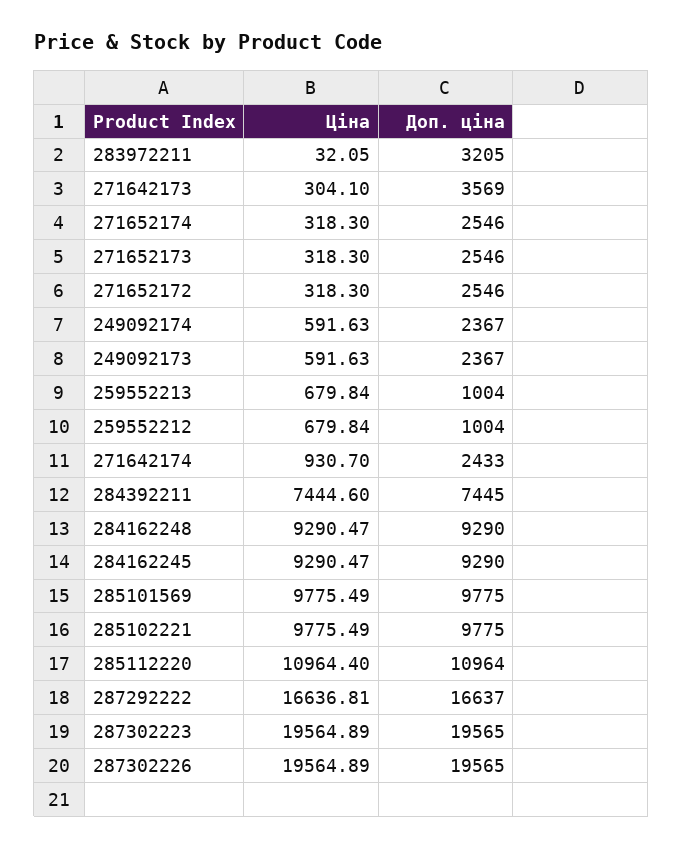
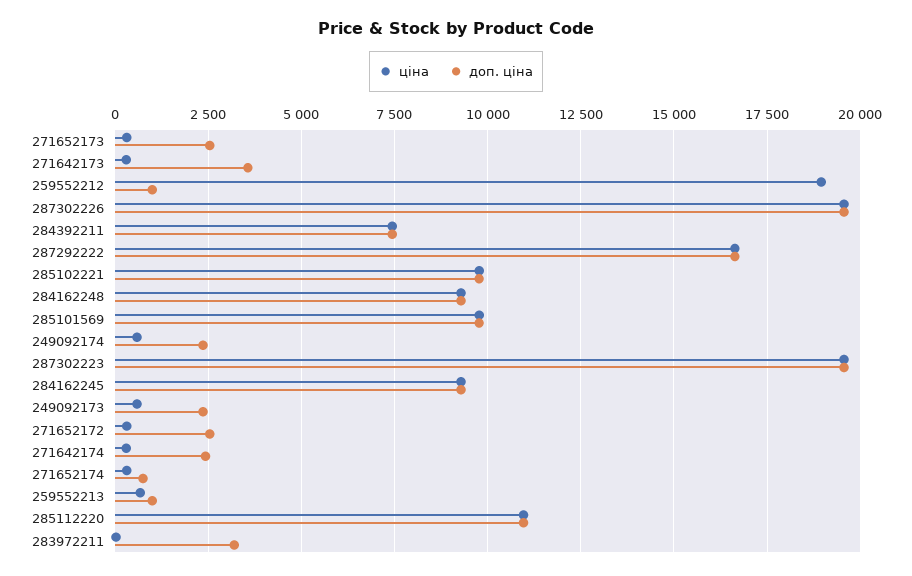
  {
    "Ціна": {
      "283972211": 32.05,
      "271642173": 304.1,
      "271652174": 318.3,
      "271652173": 318.3,
      "271652172": 318.3,
      "249092174": 591.63,
      "249092173": 591.63,
      "259552213": 679.84,
-     "259552212": 679.84,
+     "259552212": 19000,
-     "271642174": 930.7,
+     "271642174": 250,
      "284392211": 7444.6,
      "284162248": 9290.47,
      "284162245": 9290.47,
      "285101569": 9775.49,
      "285102221": 9775.49,
      "285112220": 10964.4,
      "287292222": 16636.81,
      "287302223": 19564.89,
      "287302226": 19564.89
    },
    "Доп. ціна": {
      "283972211": 3205,
      "271642173": 3569,
-     "271652174": 2546,
+     "271652174": 750,
      "271652173": 2546,
      "271652172": 2546,
      "249092174": 2367,
      "249092173": 2367,
      "259552213": 1004,
      "259552212": 1004,
      "271642174": 2433,
      "284392211": 7445,
      "284162248": 9290,
      "284162245": 9290,
      "285101569": 9775,
      "285102221": 9775,
      "285112220": 10964,
      "287292222": 16637,
      "287302223": 19565,
      "287302226": 19565
    }
  }

